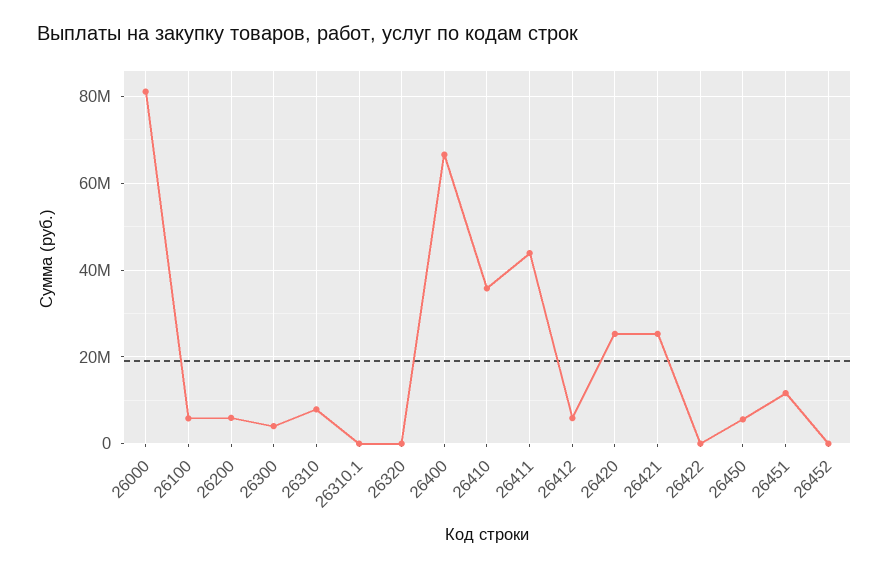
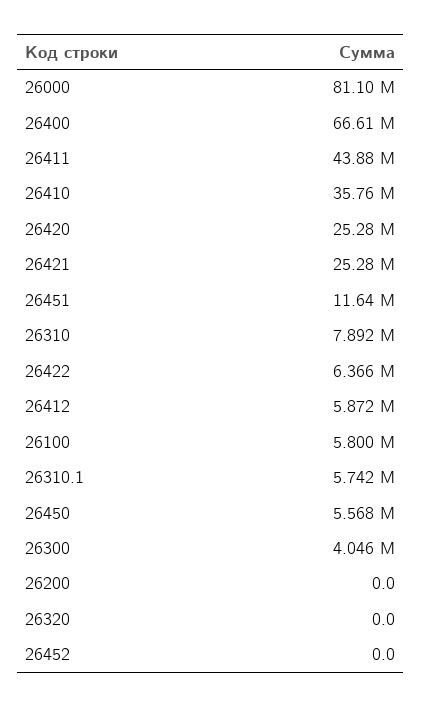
  {
    "26000": 81100000,
    "26100": 5800000,
-   "26200": 6000000,
+   "26200": 0,
    "26300": 4046000,
    "26310": 7892000,
-   "26310.1": 0,
+   "26310.1": 5742000,
    "26320": 0,
    "26400": 66610000,
    "26410": 35760000,
    "26411": 43880000,
    "26412": 5872000,
    "26420": 25280000,
    "26421": 25280000,
-   "26422": 0,
+   "26422": 6366000,
    "26450": 5568000,
    "26451": 11640000,
    "26452": 0
  }

